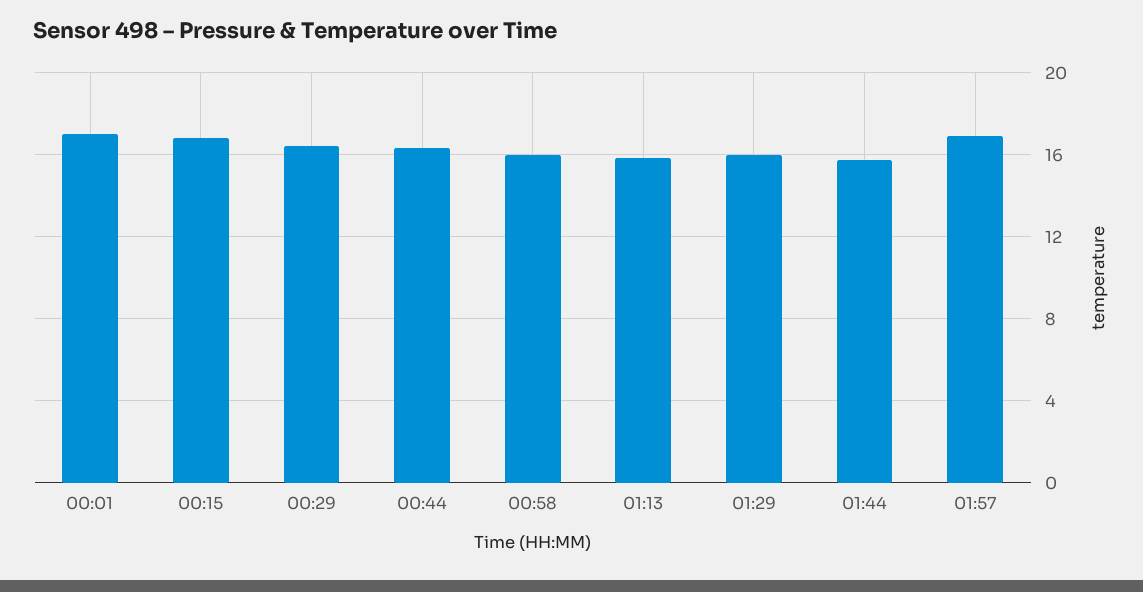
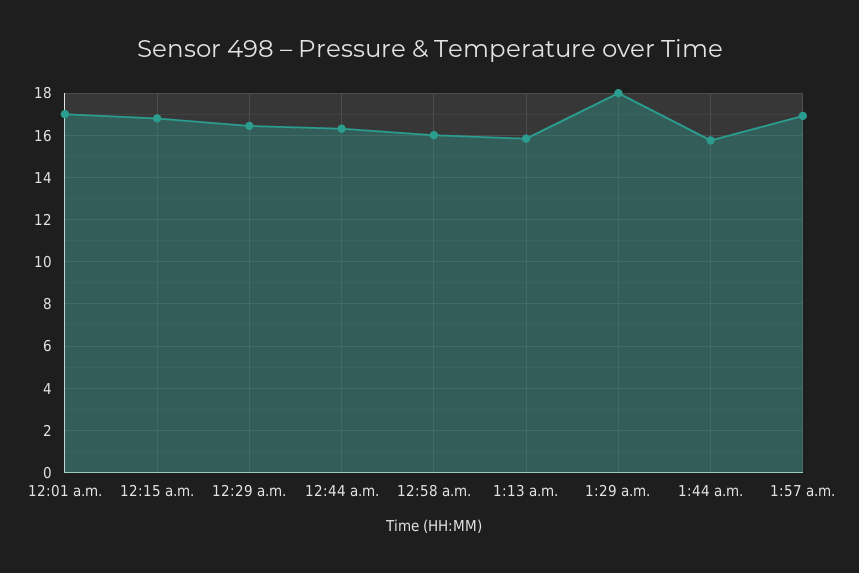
  {
    "00:01": 17,
    "00:15": 17,
    "00:29": 16.5,
    "00:44": 16.5,
    "00:58": 16,
    "01:13": 16,
-   "01:29": 16,
+   "01:29": 18,
    "01:44": 16,
    "01:57": 17
  }

